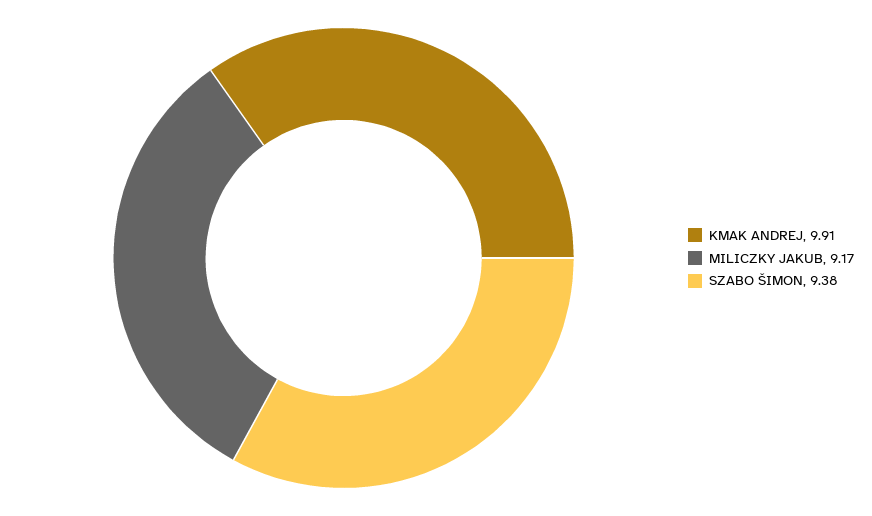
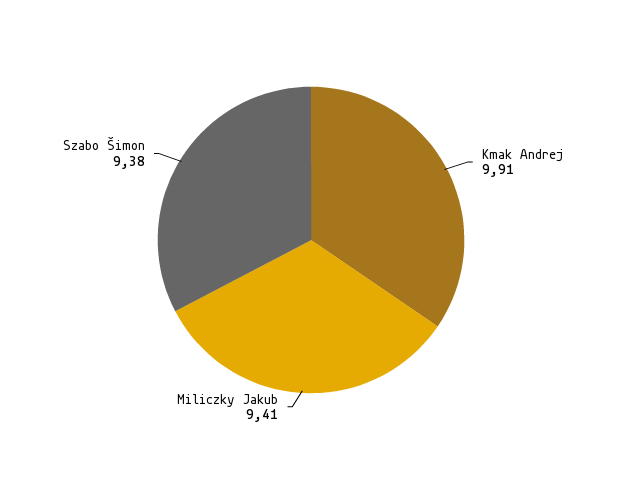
  {
    "KMAK ANDREJ": 9.91,
-   "MILICZKY JAKUB": 9.17,
+   "MILICZKY JAKUB": 9.41,
    "SZABO ŠIMON": 9.38
  }

